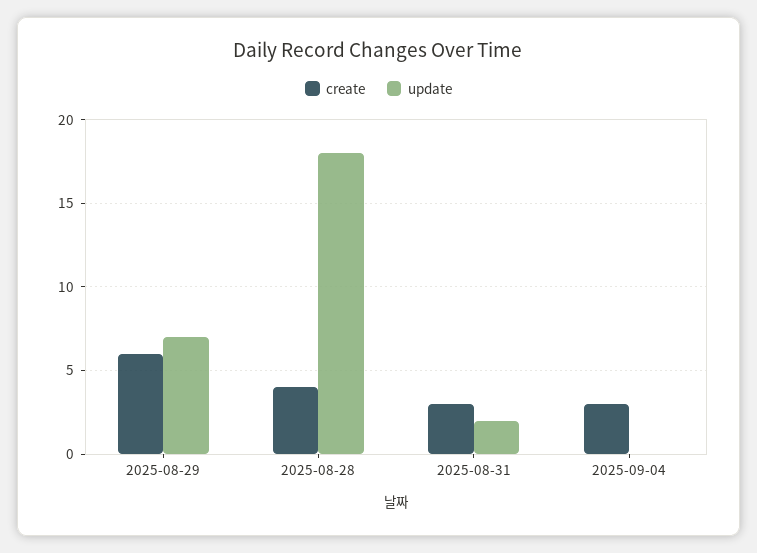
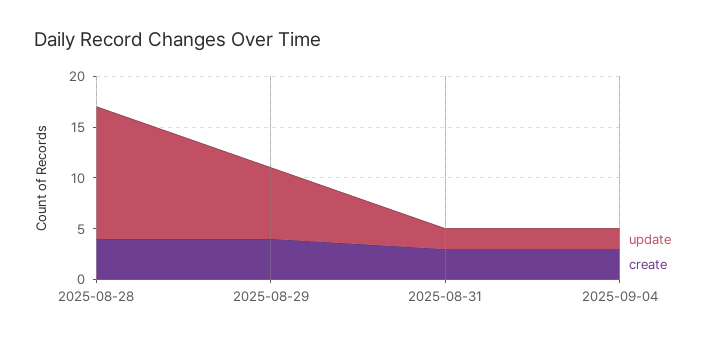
  {
    "create": {
-     "2025-08-29": 6,
+     "2025-08-29": 4,
      "2025-08-28": 4,
      "2025-08-31": 3,
      "2025-09-04": 3
    },
    "update": {
      "2025-08-29": 7,
-     "2025-08-28": 18,
+     "2025-08-28": 13,
      "2025-08-31": 2,
-     "2025-09-04": 0
+     "2025-09-04": 2
    }
  }

